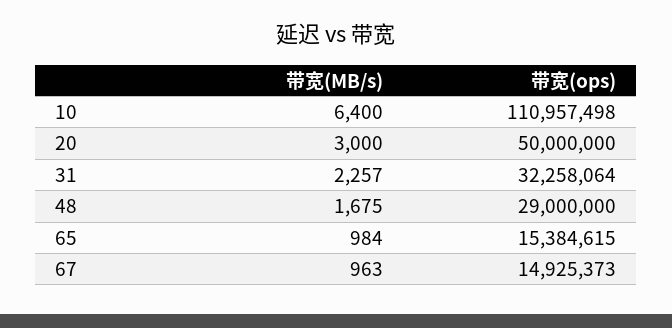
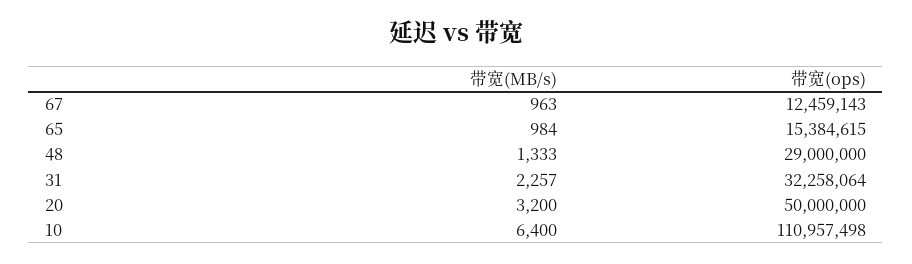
  {
    "带宽(MB/s)": {
      "10": 6400,
-     "20": 3000,
+     "20": 3200,
      "31": 2257,
-     "48": 1675,
+     "48": 1333,
      "65": 984,
      "67": 963
    },
    "带宽(ops)": {
      "10": 110957498,
      "20": 50000000,
      "31": 32258064,
      "48": 29000000,
      "65": 15384615,
-     "67": 14925373
+     "67": 12459143
    }
  }

